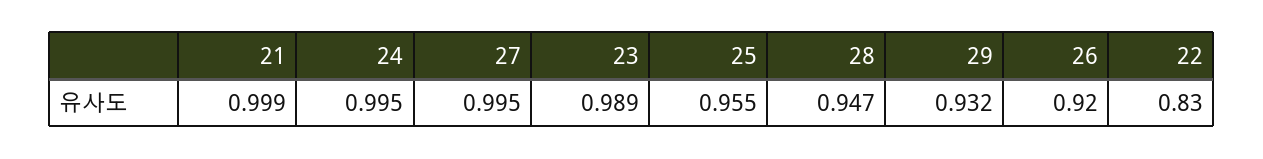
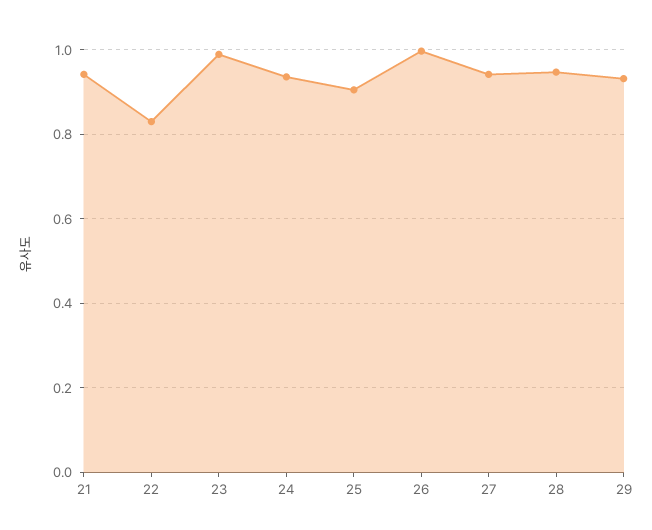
  {
-   "21": 0.999,
+   "21": 0.94,
-   "24": 0.995,
+   "24": 0.94,
-   "27": 0.995,
+   "27": 0.94,
    "23": 0.989,
-   "25": 0.955,
+   "25": 0.9,
    "28": 0.947,
    "29": 0.932,
-   "26": 0.92,
+   "26": 1,
    "22": 0.83
  }

